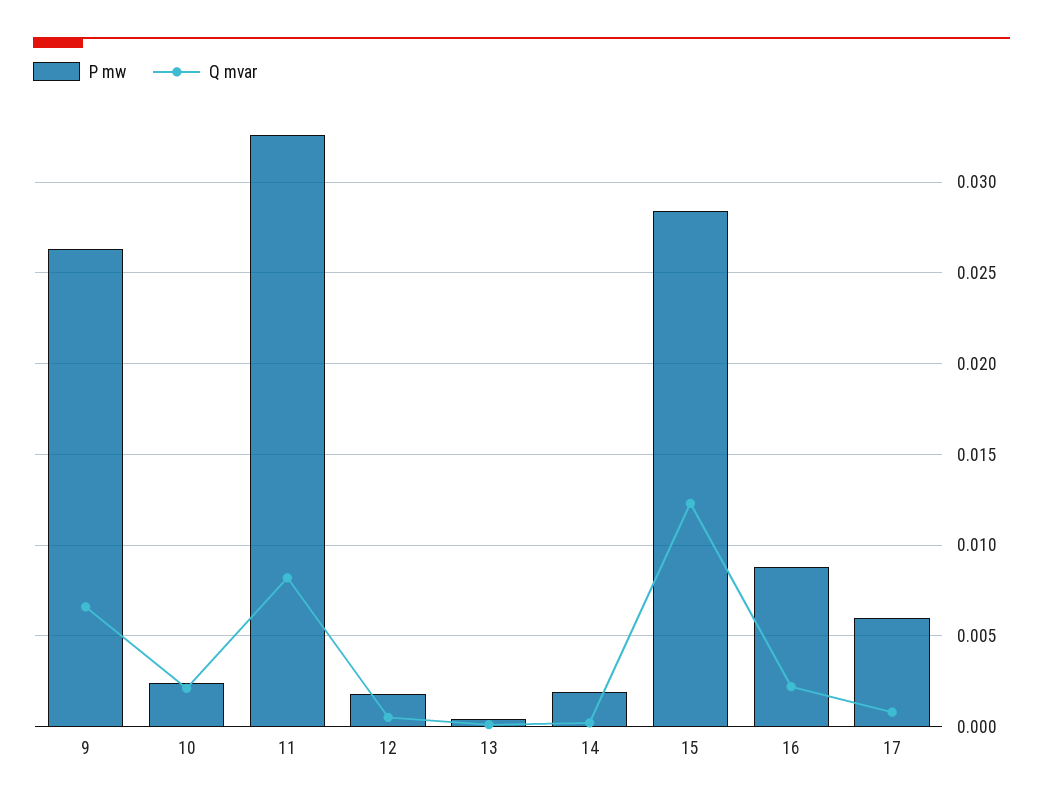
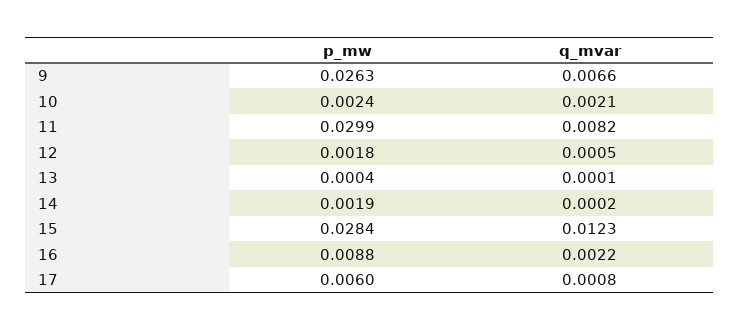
  {
    "P mw": {
      "9": 0.0263,
      "10": 0.0024,
-     "11": 0.0325,
+     "11": 0.0299,
      "12": 0.0018,
      "13": 0.0004,
      "14": 0.0019,
      "15": 0.0284,
      "16": 0.0088,
      "17": 0.006
    },
    "Q mvar": {
      "9": 0.0066,
      "10": 0.0021,
      "11": 0.0082,
      "12": 0.0005,
      "13": 0.0001,
      "14": 0.0002,
      "15": 0.0123,
      "16": 0.0022,
      "17": 0.0008
    }
  }

